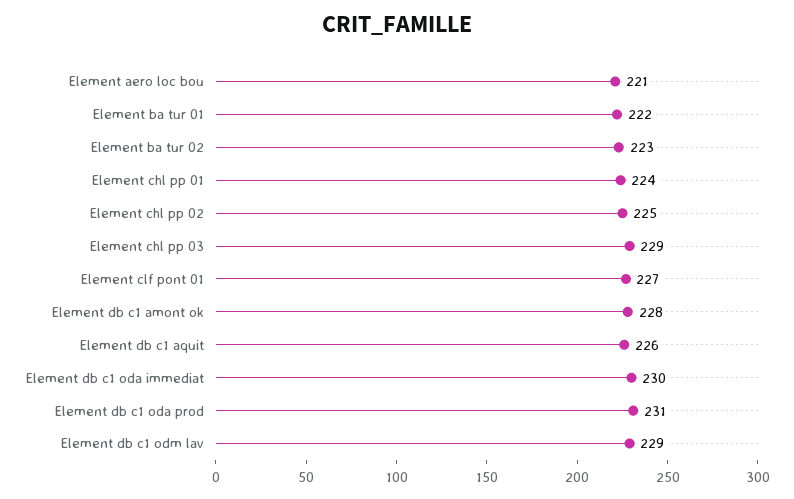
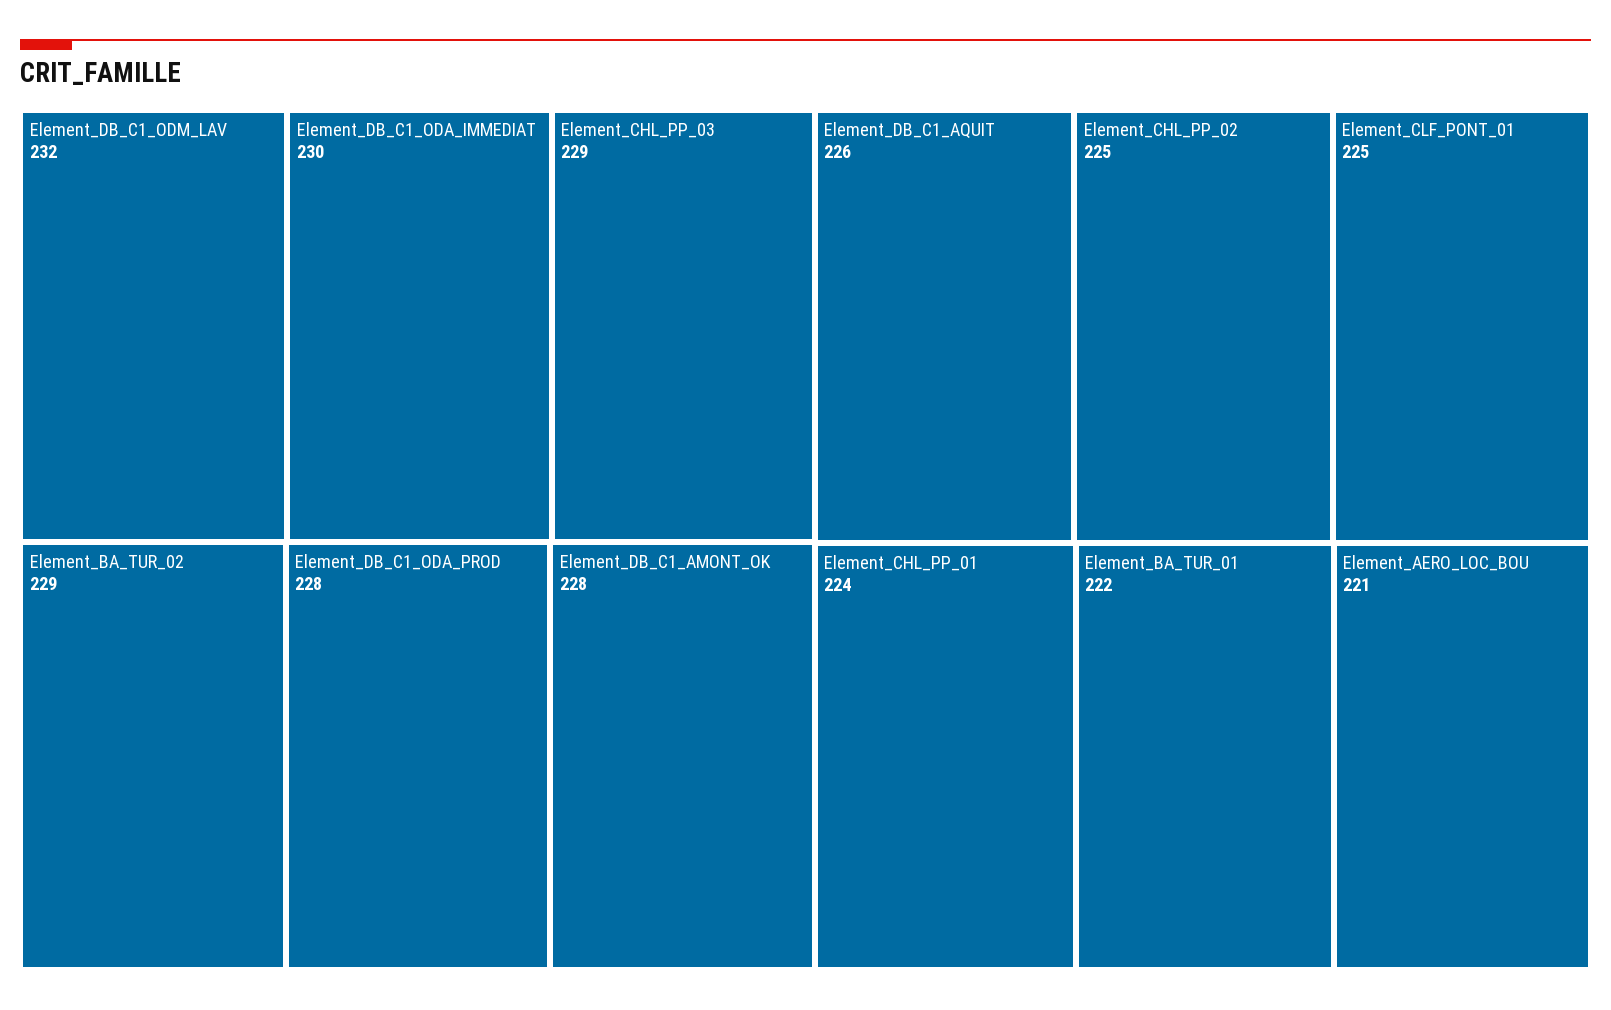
  {
    "Element aero loc bou": 221,
    "Element ba tur 01": 222,
-   "Element ba tur 02": 223,
+   "Element ba tur 02": 229,
    "Element chl pp 01": 224,
    "Element chl pp 02": 225,
    "Element chl pp 03": 229,
-   "Element clf pont 01": 227,
+   "Element clf pont 01": 225,
    "Element db c1 amont ok": 228,
    "Element db c1 aquit": 226,
    "Element db c1 oda immediat": 230,
-   "Element db c1 oda prod": 231,
+   "Element db c1 oda prod": 228,
-   "Element db c1 odm lav": 229
+   "Element db c1 odm lav": 232
  }

